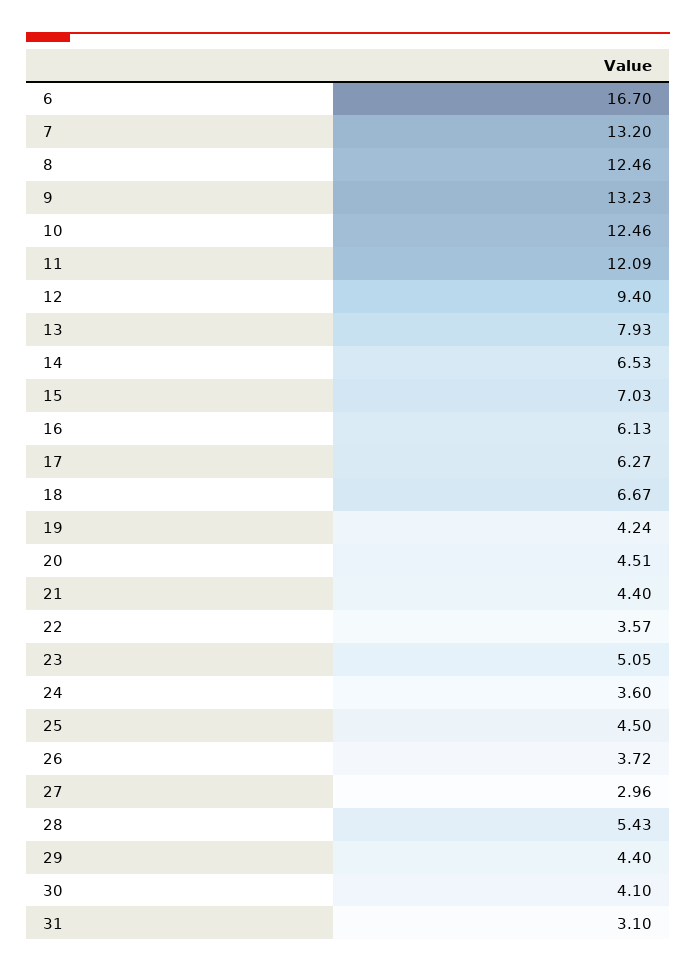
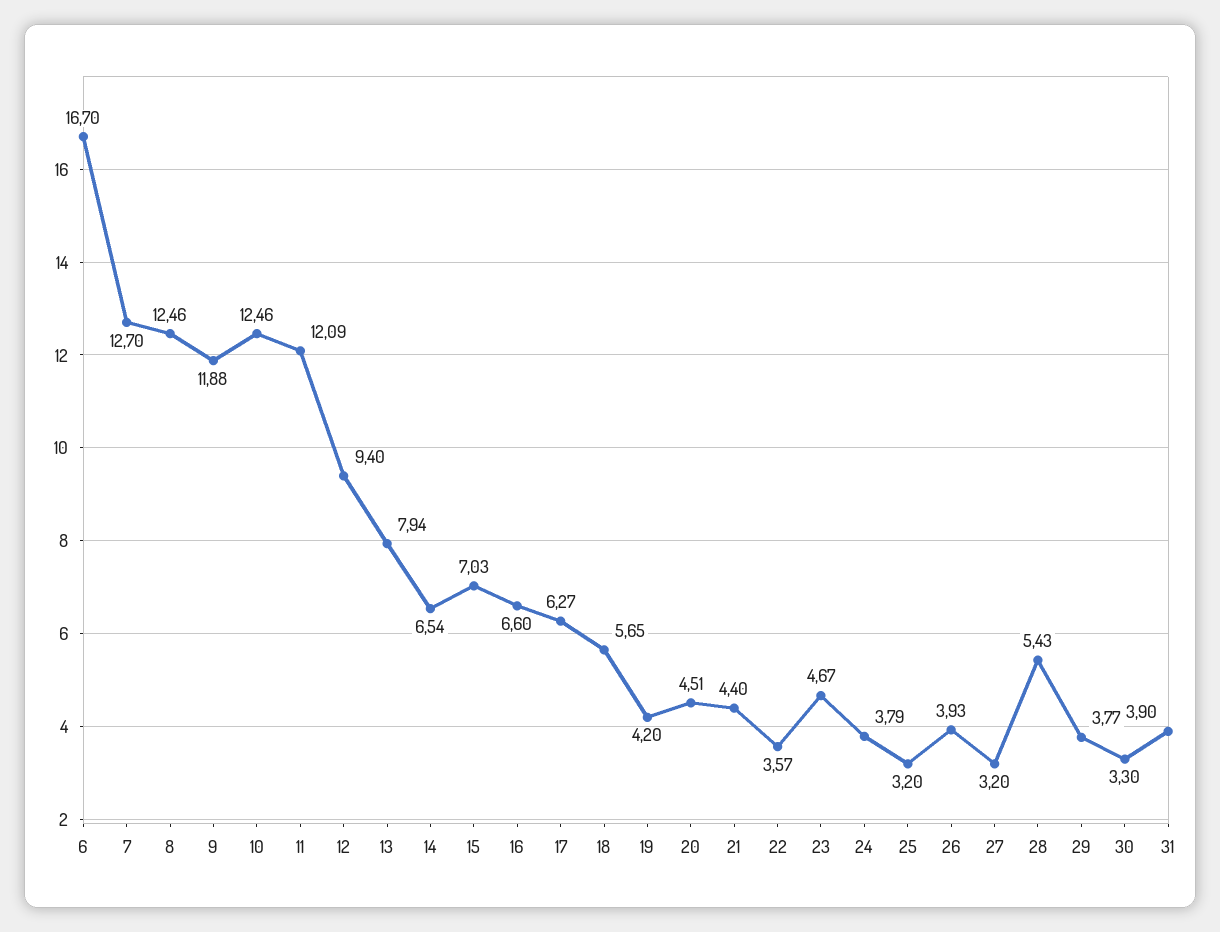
  {
    "6": 16.7,
-   "7": 13.2,
+   "7": 12.7,
    "8": 12.46,
-   "9": 13.23,
+   "9": 11.88,
    "10": 12.46,
    "11": 12.09,
    "12": 9.4,
-   "13": 7.93,
+   "13": 7.94,
-   "14": 6.53,
+   "14": 6.54,
    "15": 7.03,
-   "16": 6.13,
+   "16": 6.6,
    "17": 6.27,
-   "18": 6.67,
+   "18": 5.65,
-   "19": 4.24,
+   "19": 4.2,
    "20": 4.51,
    "21": 4.4,
    "22": 3.57,
-   "23": 5.05,
+   "23": 4.67,
-   "24": 3.6,
+   "24": 3.79,
-   "25": 4.5,
+   "25": 3.2,
-   "26": 3.72,
+   "26": 3.93,
-   "27": 2.96,
+   "27": 3.2,
    "28": 5.43,
-   "29": 4.4,
+   "29": 3.77,
-   "30": 4.1,
+   "30": 3.3,
-   "31": 3.1
+   "31": 3.9
  }

